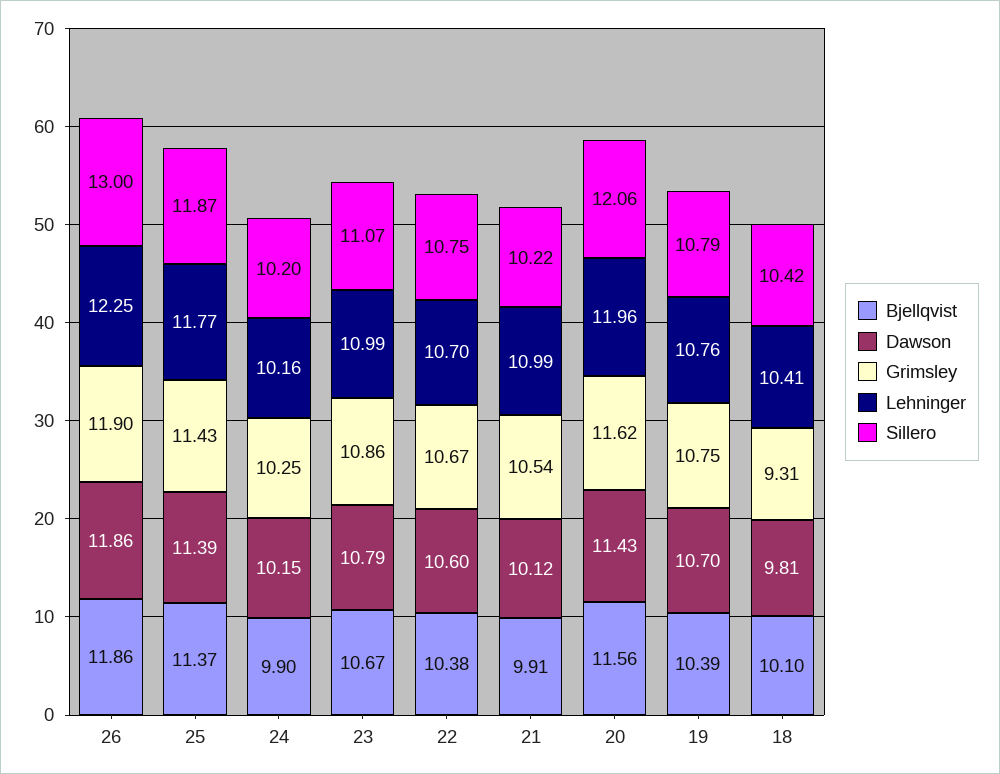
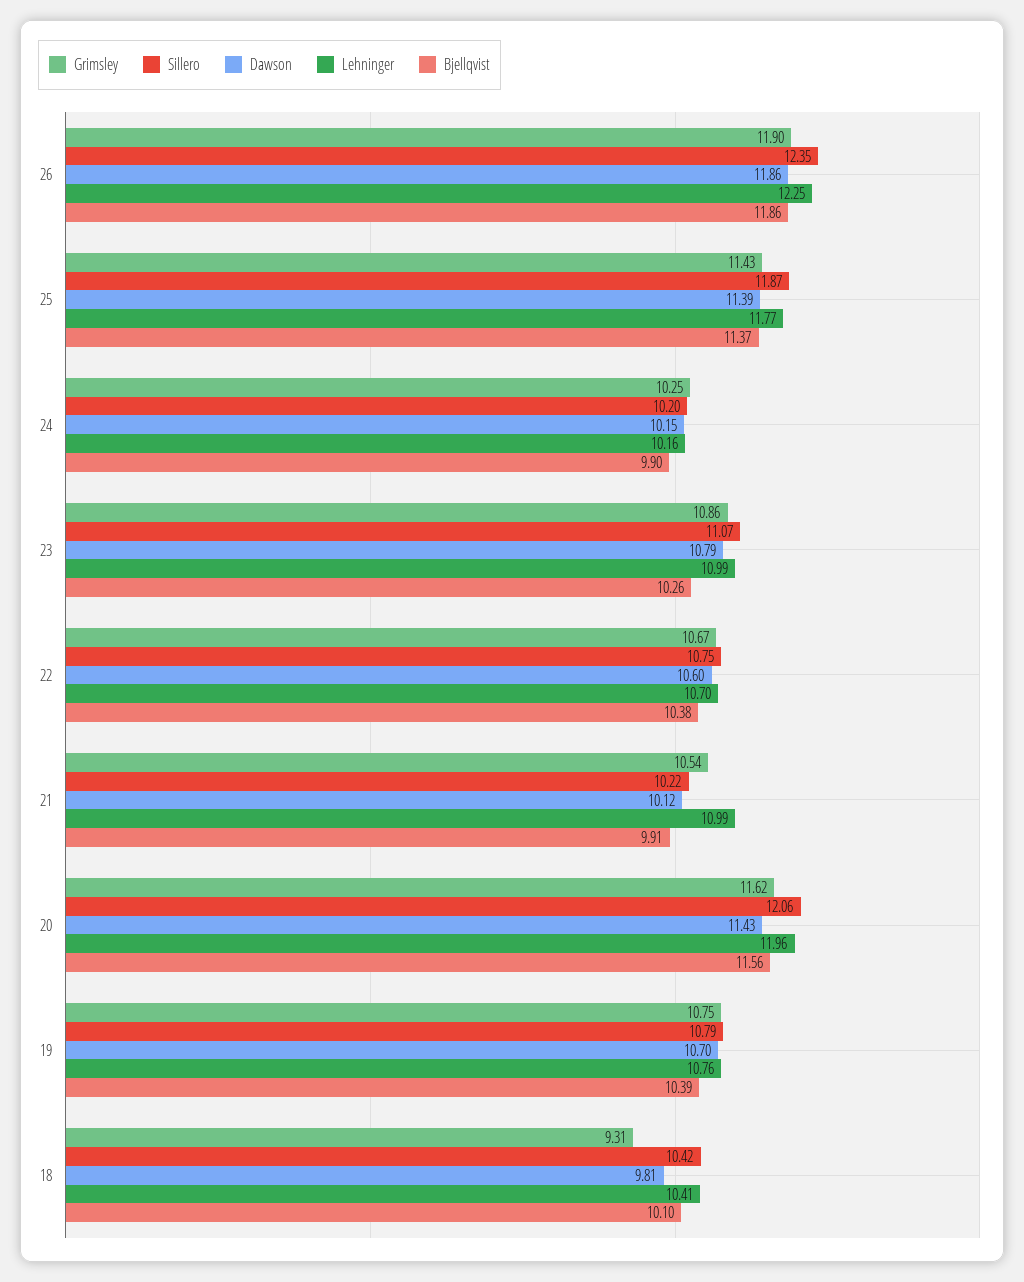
  {
    "Bjellqvist": {
      "26": 11.86,
      "25": 11.37,
      "24": 9.9,
-     "23": 10.67,
+     "23": 10.26,
      "22": 10.38,
      "21": 9.91,
      "20": 11.56,
      "19": 10.39,
      "18": 10.1
    },
    "Dawson": {
      "26": 11.86,
      "25": 11.39,
      "24": 10.15,
      "23": 10.79,
      "22": 10.6,
      "21": 10.12,
      "20": 11.43,
      "19": 10.7,
      "18": 9.81
    },
    "Grimsley": {
      "26": 11.9,
      "25": 11.43,
      "24": 10.25,
      "23": 10.86,
      "22": 10.67,
      "21": 10.54,
      "20": 11.62,
      "19": 10.75,
      "18": 9.31
    },
    "Lehninger": {
      "26": 12.25,
      "25": 11.77,
      "24": 10.16,
      "23": 10.99,
      "22": 10.7,
      "21": 10.99,
      "20": 11.96,
      "19": 10.76,
      "18": 10.41
    },
    "Sillero": {
-     "26": 13,
+     "26": 12.35,
      "25": 11.87,
      "24": 10.2,
      "23": 11.07,
      "22": 10.75,
      "21": 10.22,
      "20": 12.06,
      "19": 10.79,
      "18": 10.42
    }
  }

